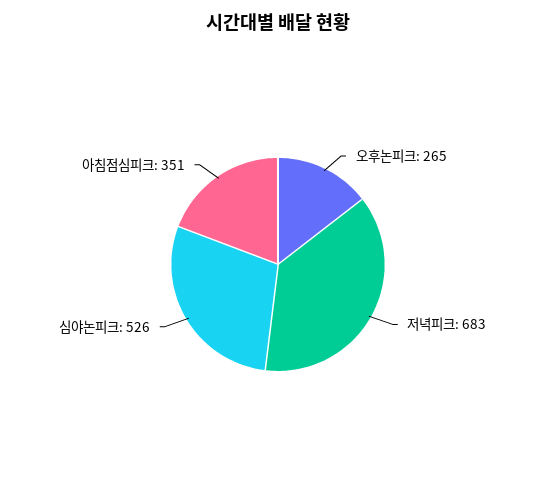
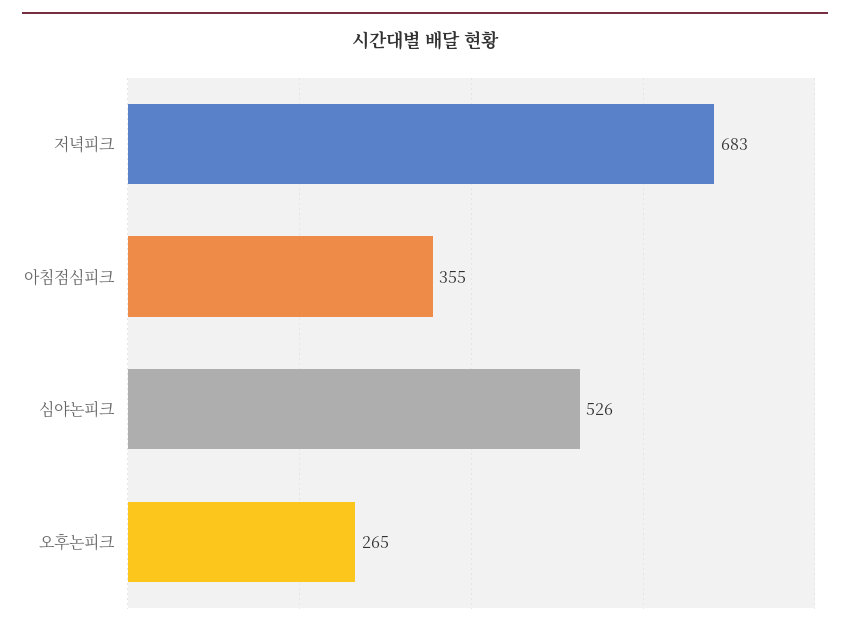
  {
    "오후논피크": 265,
    "저녁피크": 683,
    "심야논피크": 526,
-   "아침점심피크": 351
+   "아침점심피크": 355
  }

